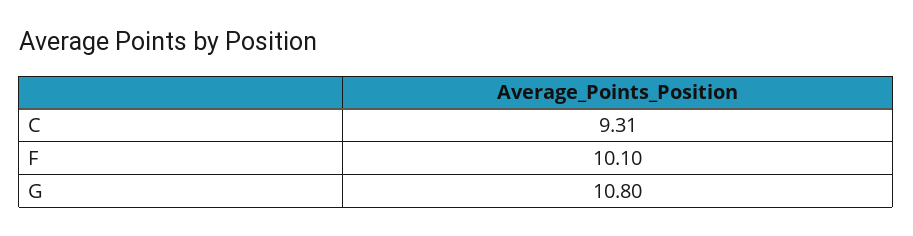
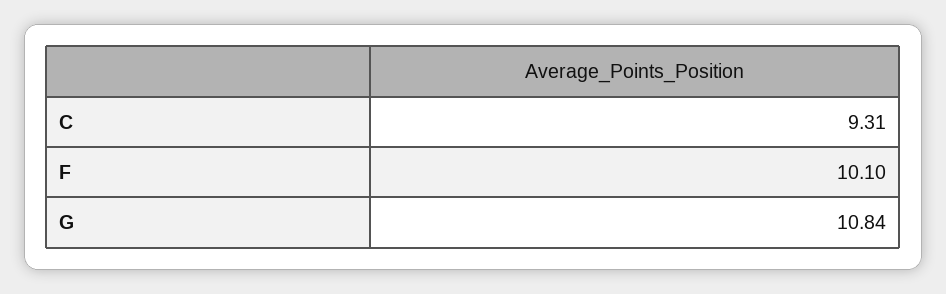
  {
    "C": 9.31,
    "F": 10.1,
-   "G": 10.8
+   "G": 10.84
  }

